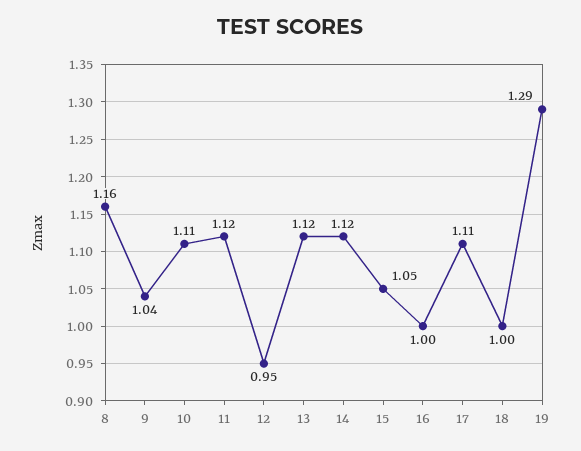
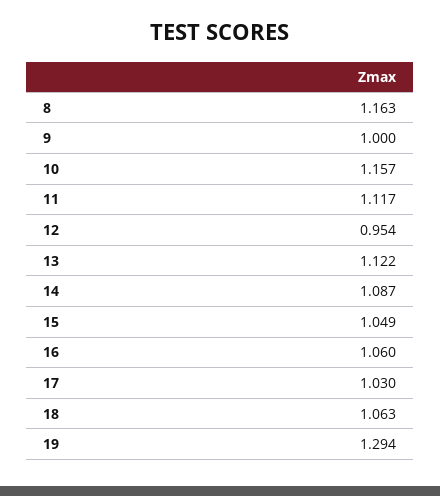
  {
    "8": 1.163,
-   "9": 1.04,
+   "9": 1,
-   "10": 1.11,
+   "10": 1.157,
    "11": 1.117,
    "12": 0.954,
    "13": 1.122,
-   "14": 1.12,
+   "14": 1.087,
    "15": 1.049,
-   "16": 1,
+   "16": 1.06,
-   "17": 1.11,
+   "17": 1.03,
-   "18": 1,
+   "18": 1.063,
    "19": 1.294
  }

